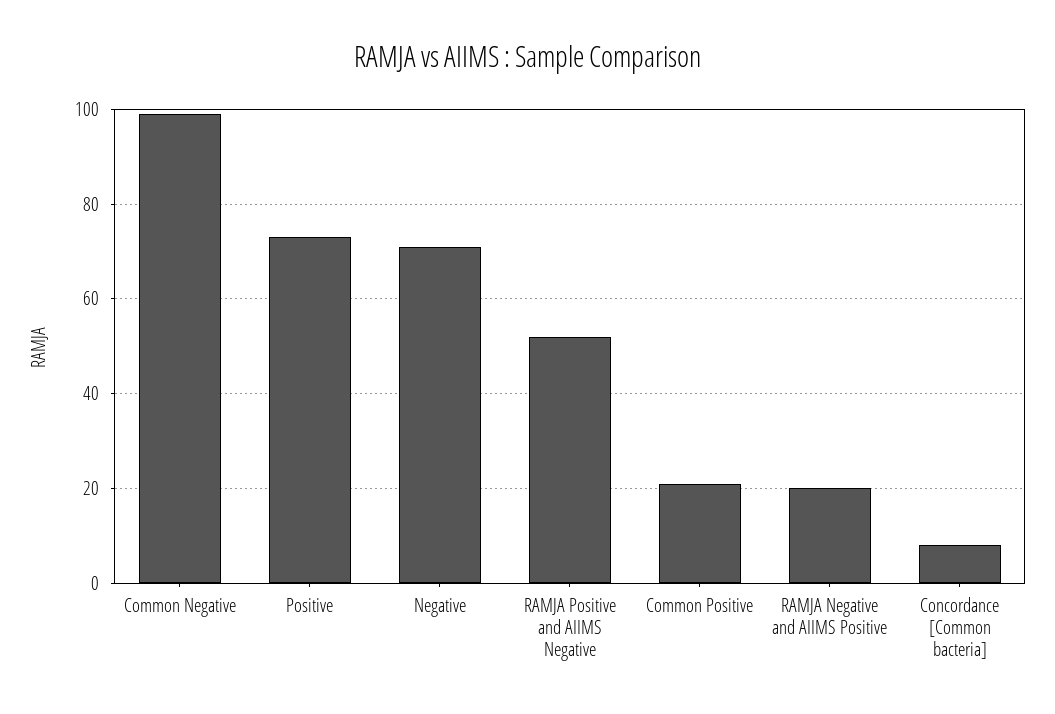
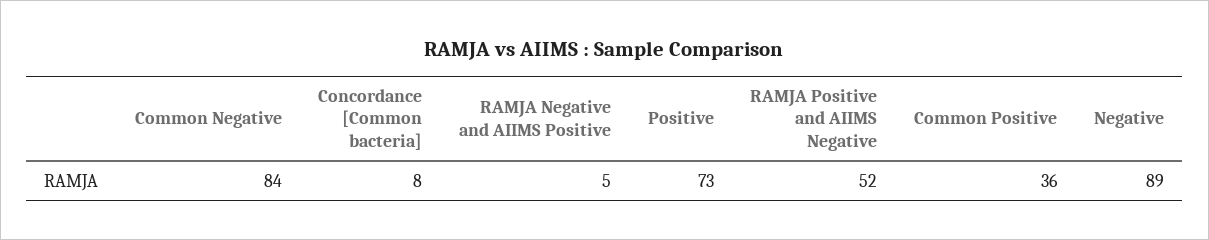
  {
-   "Common Negative": 100,
+   "Common Negative": 84,
    "Positive": 73,
-   "Negative": 70,
+   "Negative": 89,
    "RAMJA Positive and AIIMS Negative": 52,
-   "Common Positive": 20,
+   "Common Positive": 36,
-   "RAMJA Negative and AIIMS Positive": 20,
+   "RAMJA Negative and AIIMS Positive": 5,
    "Concordance [Common bacteria]": 8
  }

